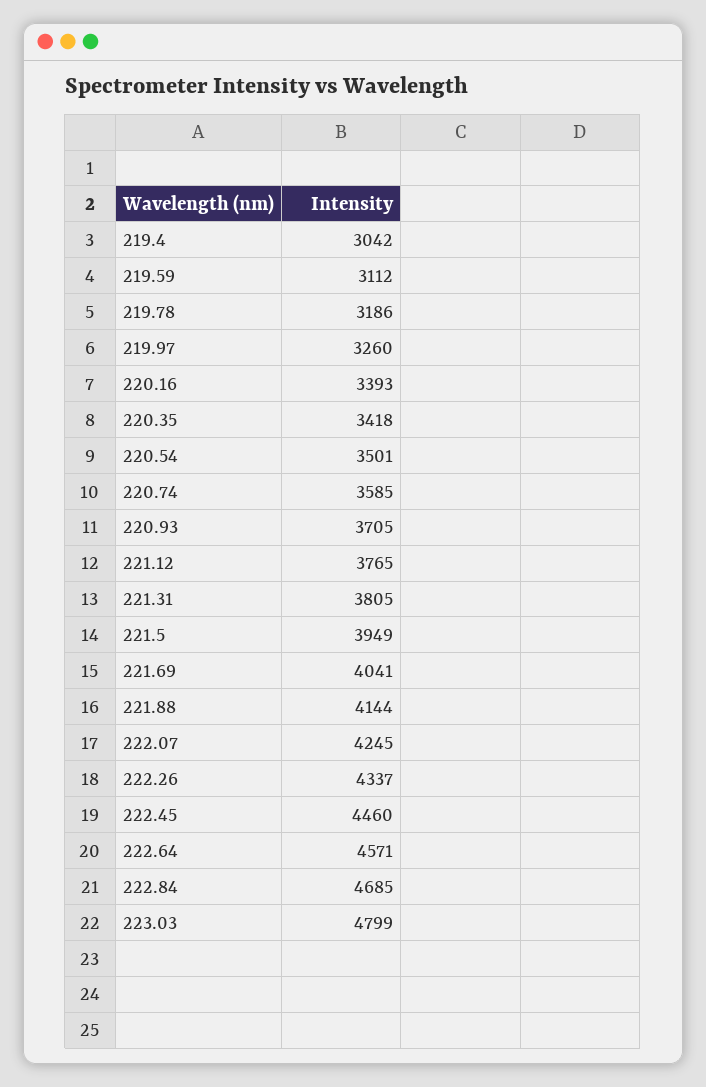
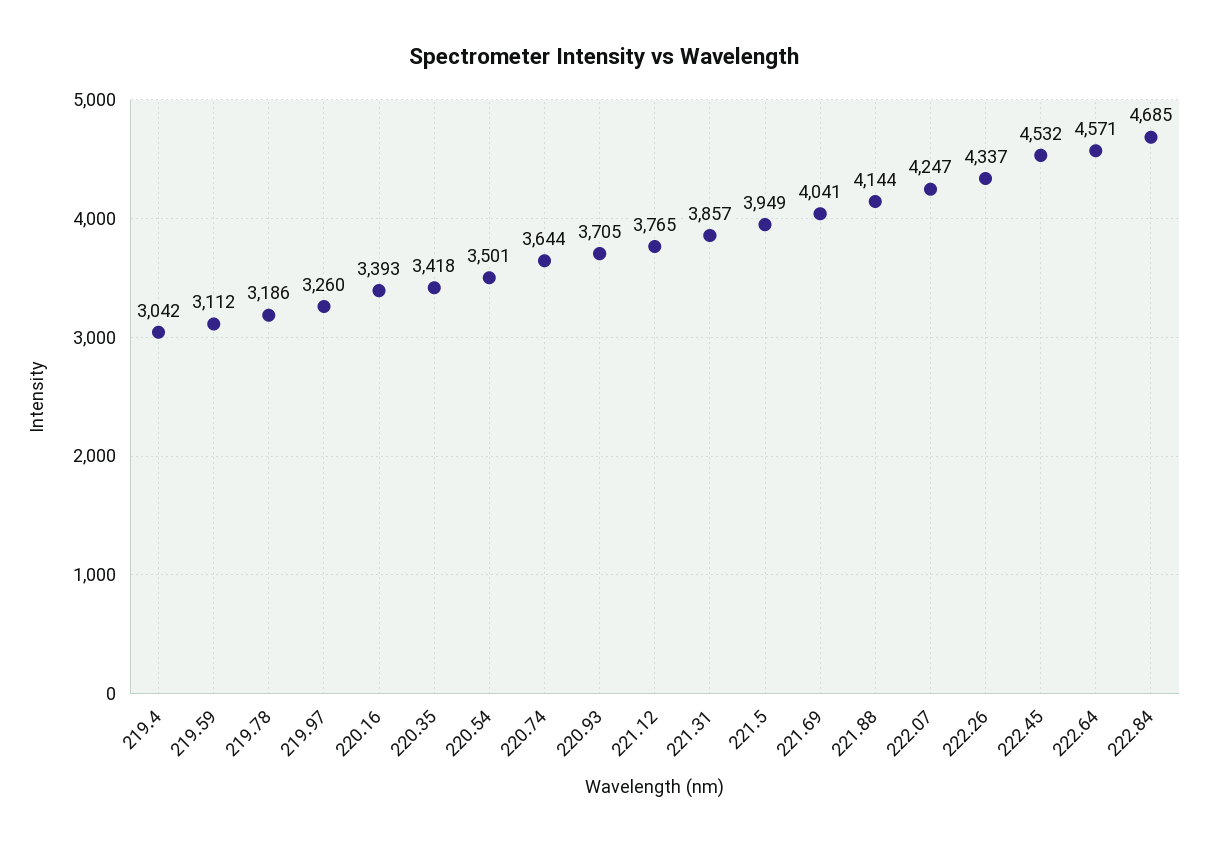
  {
    "219.4": 3042,
    "219.59": 3112,
    "219.78": 3186,
    "219.97": 3260,
    "220.16": 3393,
    "220.35": 3418,
    "220.54": 3501,
-   "220.74": 3585,
+   "220.74": 3644,
    "220.93": 3705,
    "221.12": 3765,
-   "221.31": 3805,
+   "221.31": 3857,
    "221.5": 3949,
    "221.69": 4041,
    "221.88": 4144,
-   "222.07": 4245,
+   "222.07": 4247,
    "222.26": 4337,
-   "222.45": 4460,
+   "222.45": 4532,
    "222.64": 4571,
-   "222.84": 4685,
+   "222.84": 4685
-   "223.03": 4799
  }

